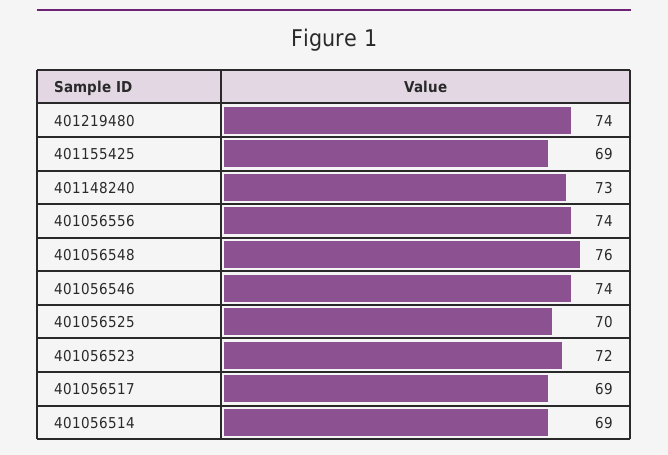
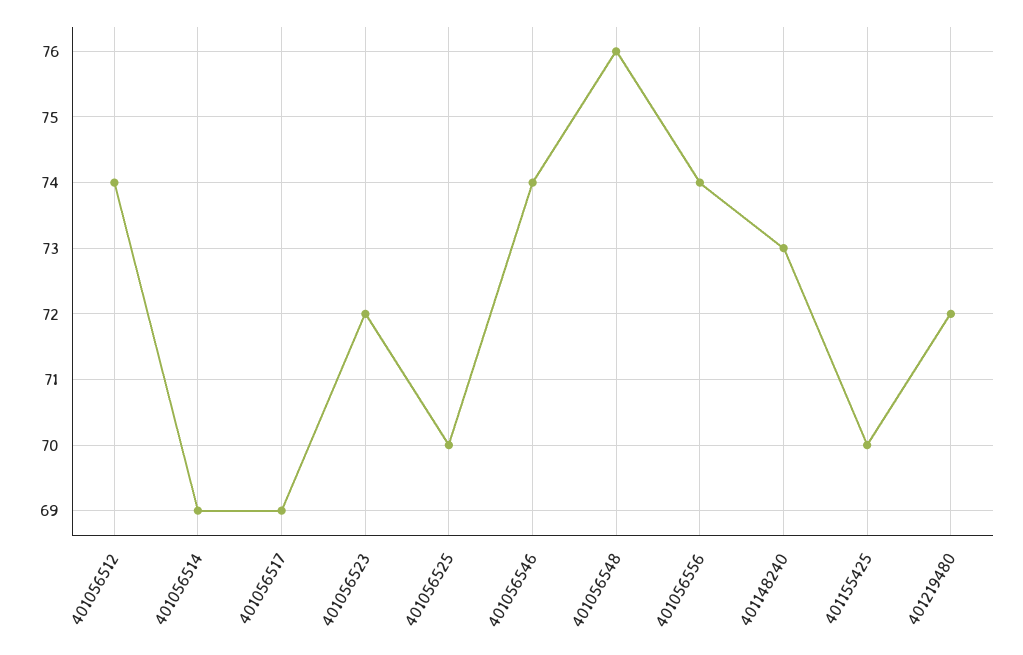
  {
-   "401219480": 74,
+   "401219480": 72,
-   "401155425": 69,
+   "401155425": 70,
    "401148240": 73,
    "401056556": 74,
    "401056548": 76,
    "401056546": 74,
    "401056525": 70,
    "401056523": 72,
    "401056517": 69,
-   "401056514": 69
+   "401056514": 69,
+   "401056512": 74
  }

